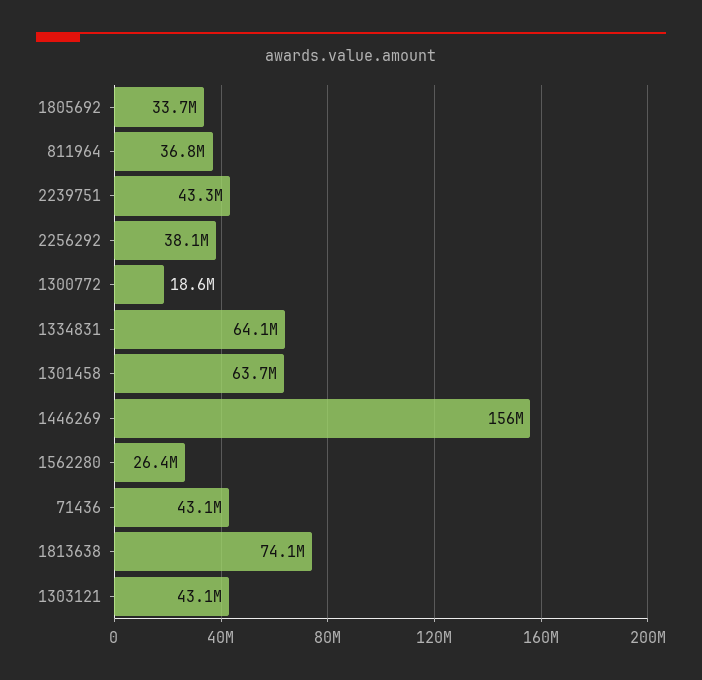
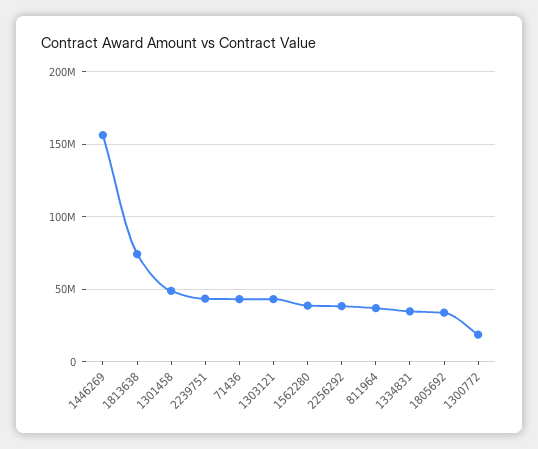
  {
    "1805692": 33700000,
    "811964": 36800000,
    "2239751": 43300000,
    "2256292": 38100000,
    "1300772": 18600000,
-   "1334831": 64100000,
+   "1334831": 35000000,
-   "1301458": 63700000,
+   "1301458": 50000000,
    "1446269": 156000000,
-   "1562280": 26400000,
+   "1562280": 40000000,
    "71436": 43100000,
    "1813638": 74100000,
    "1303121": 43100000
  }

